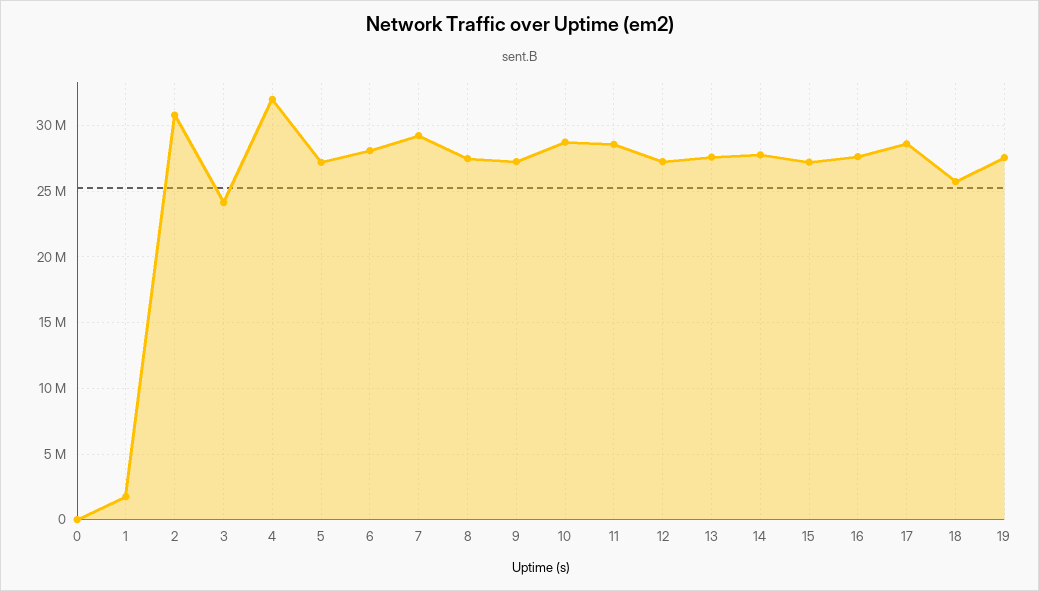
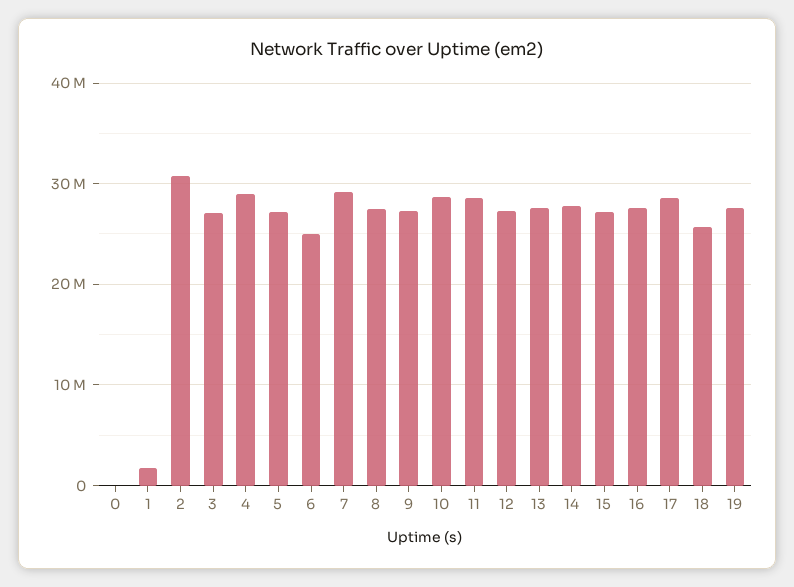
  {
    "0": 0,
    "1": 1500000,
    "2": 31000000,
-   "3": 24000000,
+   "3": 27000000,
-   "4": 32000000,
+   "4": 29000000,
    "5": 27000000,
-   "6": 28000000,
+   "6": 25000000,
    "7": 29000000,
    "8": 27500000,
    "9": 27000000,
    "10": 28500000,
    "11": 28500000,
    "12": 27000000,
    "13": 27500000,
    "14": 28000000,
    "15": 27000000,
    "16": 27500000,
    "17": 28500000,
    "18": 25500000,
    "19": 27500000
  }

